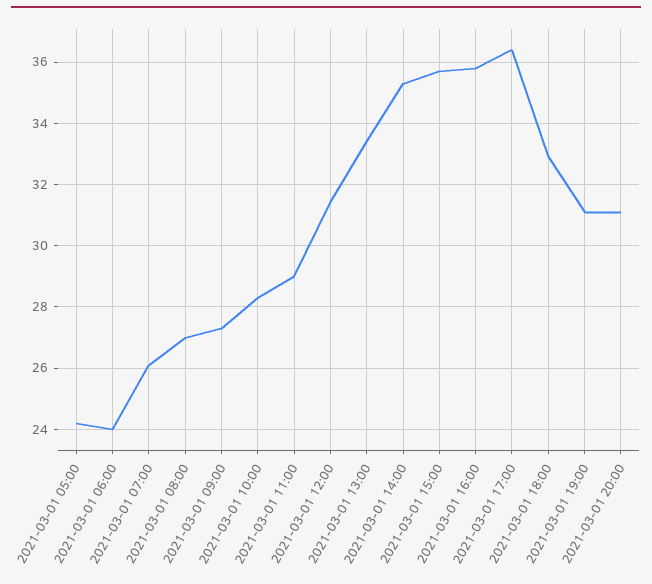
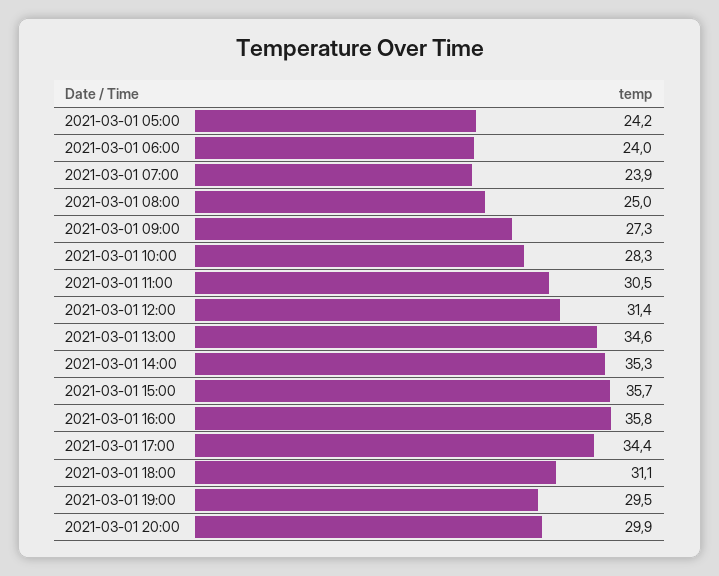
  {
    "2021-03-01 05:00": 24.2,
    "2021-03-01 06:00": 24,
-   "2021-03-01 07:00": 26,
+   "2021-03-01 07:00": 23.9,
-   "2021-03-01 08:00": 27,
+   "2021-03-01 08:00": 25,
    "2021-03-01 09:00": 27.3,
    "2021-03-01 10:00": 28.3,
-   "2021-03-01 11:00": 29,
+   "2021-03-01 11:00": 30.5,
    "2021-03-01 12:00": 31.4,
-   "2021-03-01 13:00": 33.5,
+   "2021-03-01 13:00": 34.6,
    "2021-03-01 14:00": 35.3,
    "2021-03-01 15:00": 35.7,
    "2021-03-01 16:00": 35.8,
-   "2021-03-01 17:00": 36.5,
+   "2021-03-01 17:00": 34.4,
-   "2021-03-01 18:00": 33,
+   "2021-03-01 18:00": 31.1,
-   "2021-03-01 19:00": 31,
+   "2021-03-01 19:00": 29.5,
-   "2021-03-01 20:00": 31
+   "2021-03-01 20:00": 29.9
  }

